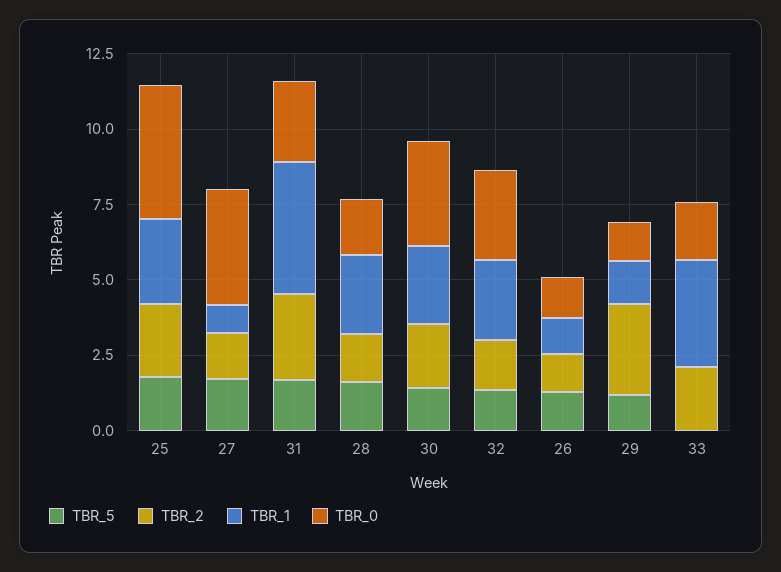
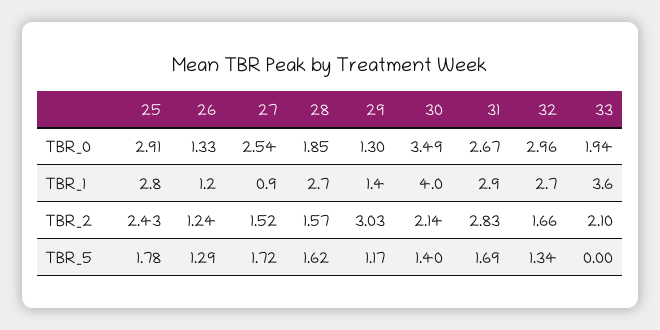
  {
    "TBR_5": {
      "25": 1.78,
      "27": 1.72,
      "31": 1.69,
      "28": 1.62,
      "30": 1.4,
      "32": 1.34,
      "26": 1.29,
      "29": 1.17,
      "33": 0
    },
    "TBR_2": {
      "25": 2.43,
      "27": 1.52,
      "31": 2.83,
      "28": 1.57,
      "30": 2.14,
      "32": 1.66,
      "26": 1.24,
      "29": 3.03,
      "33": 2.1
    },
    "TBR_1": {
      "25": 2.8,
      "27": 0.9,
-     "31": 4.5,
+     "31": 2.9,
      "28": 2.7,
-     "30": 2.5,
+     "30": 4,
      "32": 2.7,
      "26": 1.2,
      "29": 1.4,
      "33": 3.6
    },
    "TBR_0": {
-     "25": 4.5,
+     "25": 2.91,
-     "27": 4,
+     "27": 2.54,
      "31": 2.67,
      "28": 1.85,
      "30": 3.49,
      "32": 2.96,
      "26": 1.33,
      "29": 1.3,
      "33": 1.94
    }
  }

